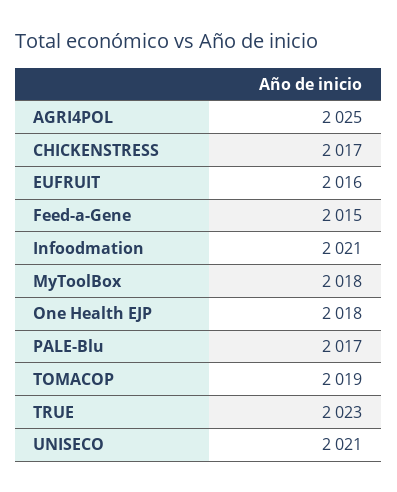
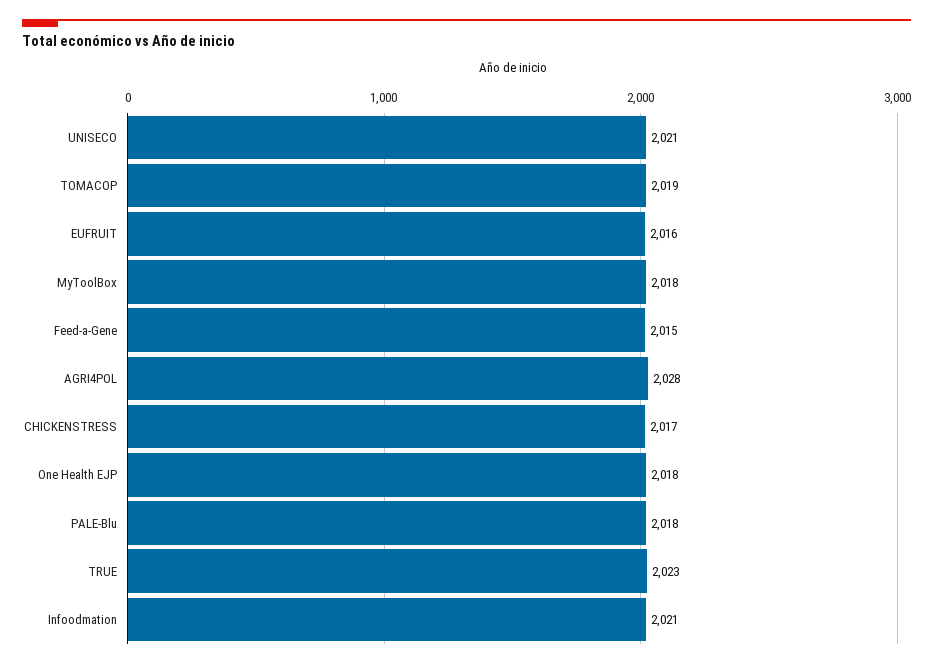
  {
-   "AGRI4POL": 2025,
+   "AGRI4POL": 2028,
    "CHICKENSTRESS": 2017,
    "EUFRUIT": 2016,
    "Feed-a-Gene": 2015,
    "Infoodmation": 2021,
    "MyToolBox": 2018,
    "One Health EJP": 2018,
-   "PALE-Blu": 2017,
+   "PALE-Blu": 2018,
    "TOMACOP": 2019,
    "TRUE": 2023,
    "UNISECO": 2021
  }

